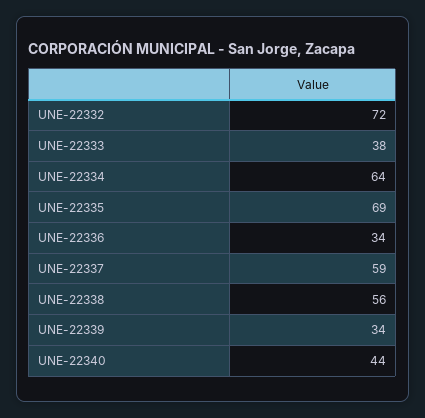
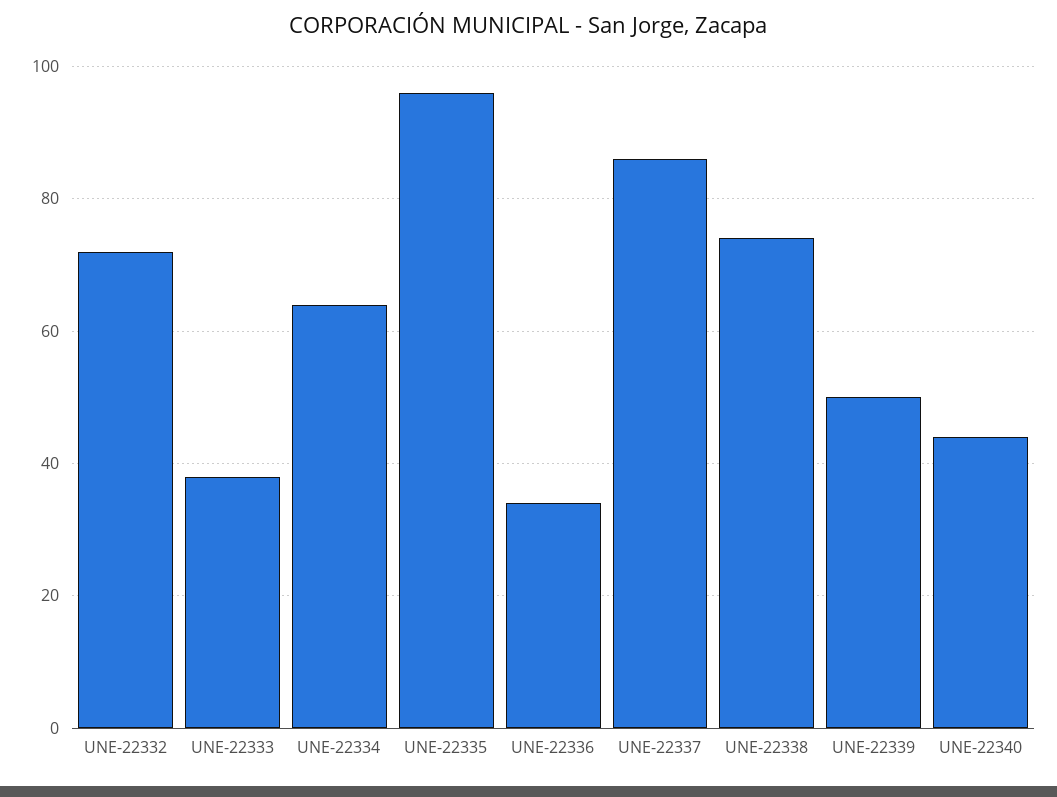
  {
    "UNE-22332": 72,
    "UNE-22333": 38,
    "UNE-22334": 64,
-   "UNE-22335": 69,
+   "UNE-22335": 95,
    "UNE-22336": 34,
-   "UNE-22337": 59,
+   "UNE-22337": 85,
-   "UNE-22338": 56,
+   "UNE-22338": 75,
-   "UNE-22339": 34,
+   "UNE-22339": 50,
    "UNE-22340": 44
  }

